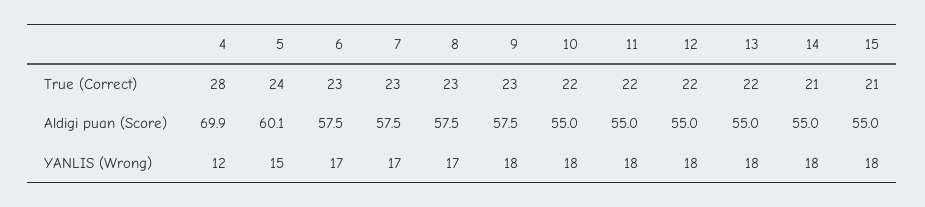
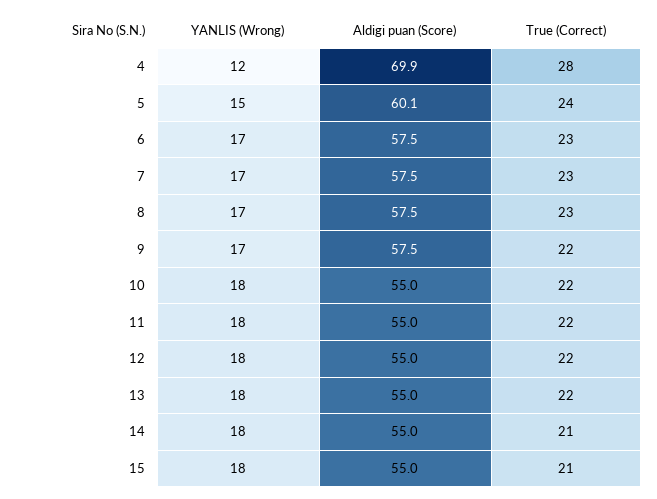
  {
    "4": {
      "True (Correct)": 28,
      "Aldigi puan (Score)": 69.9,
      "YANLIS (Wrong)": 12
    },
    "5": {
      "True (Correct)": 24,
      "Aldigi puan (Score)": 60.1,
      "YANLIS (Wrong)": 15
    },
    "6": {
      "True (Correct)": 23,
      "Aldigi puan (Score)": 57.5,
      "YANLIS (Wrong)": 17
    },
    "7": {
      "True (Correct)": 23,
      "Aldigi puan (Score)": 57.5,
      "YANLIS (Wrong)": 17
    },
    "8": {
      "True (Correct)": 23,
      "Aldigi puan (Score)": 57.5,
      "YANLIS (Wrong)": 17
    },
    "9": {
-     "True (Correct)": 23,
+     "True (Correct)": 22,
      "Aldigi puan (Score)": 57.5,
-     "YANLIS (Wrong)": 18
+     "YANLIS (Wrong)": 17
    },
    "10": {
      "True (Correct)": 22,
      "Aldigi puan (Score)": 55,
      "YANLIS (Wrong)": 18
    },
    "11": {
      "True (Correct)": 22,
      "Aldigi puan (Score)": 55,
      "YANLIS (Wrong)": 18
    },
    "12": {
      "True (Correct)": 22,
      "Aldigi puan (Score)": 55,
      "YANLIS (Wrong)": 18
    },
    "13": {
      "True (Correct)": 22,
      "Aldigi puan (Score)": 55,
      "YANLIS (Wrong)": 18
    },
    "14": {
      "True (Correct)": 21,
      "Aldigi puan (Score)": 55,
      "YANLIS (Wrong)": 18
    },
    "15": {
      "True (Correct)": 21,
      "Aldigi puan (Score)": 55,
      "YANLIS (Wrong)": 18
    }
  }

